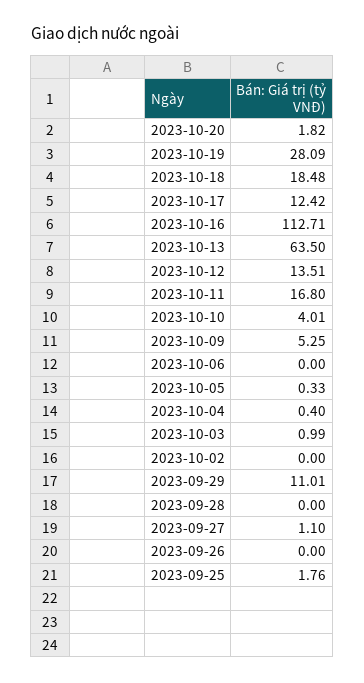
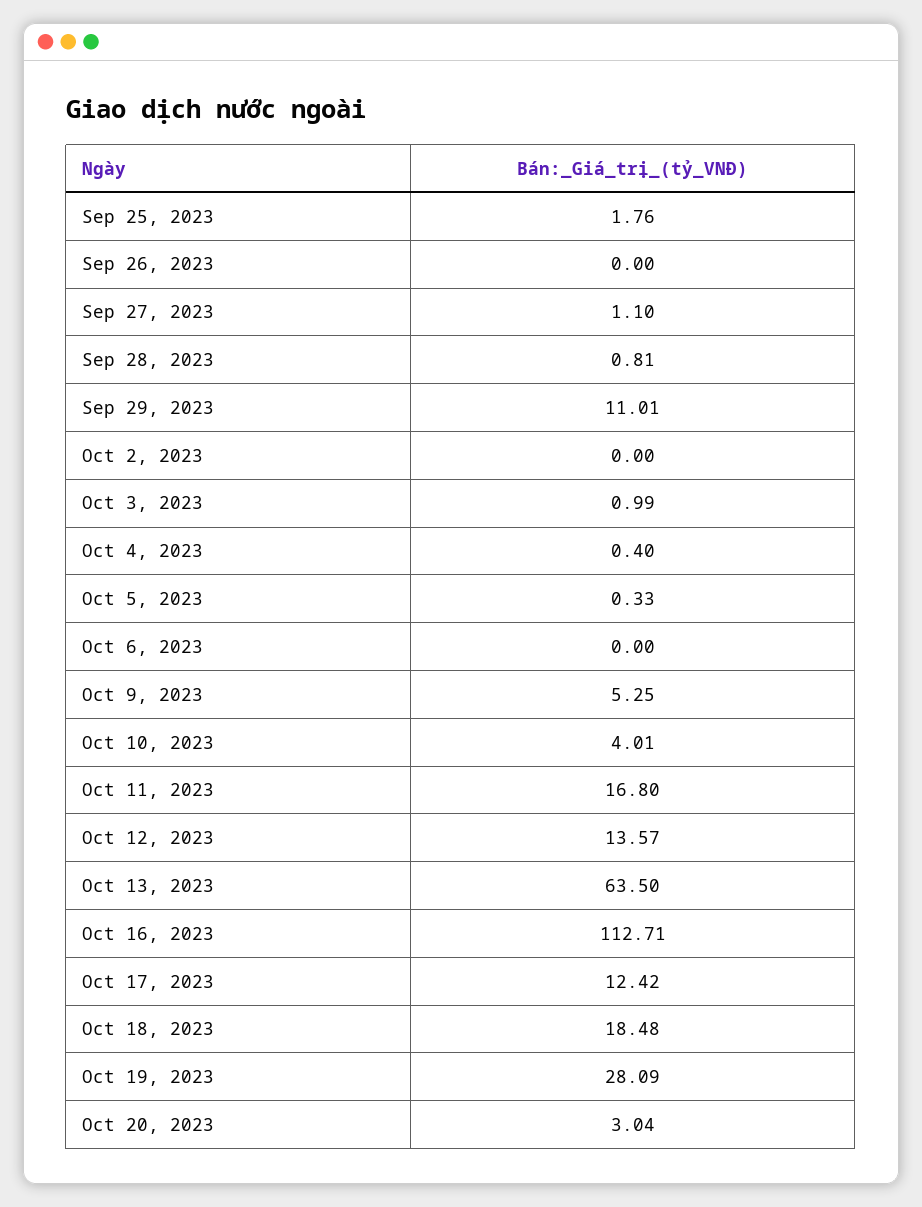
  {
-   "2023-10-20": 1.82,
+   "2023-10-20": 3.04,
    "2023-10-19": 28.09,
    "2023-10-18": 18.48,
    "2023-10-17": 12.42,
    "2023-10-16": 112.71,
    "2023-10-13": 63.5,
-   "2023-10-12": 13.51,
+   "2023-10-12": 13.57,
    "2023-10-11": 16.8,
    "2023-10-10": 4.01,
    "2023-10-09": 5.25,
    "2023-10-06": 0,
    "2023-10-05": 0.33,
    "2023-10-04": 0.4,
    "2023-10-03": 0.99,
    "2023-10-02": 0,
    "2023-09-29": 11.01,
-   "2023-09-28": 0,
+   "2023-09-28": 0.81,
    "2023-09-27": 1.1,
    "2023-09-26": 0,
    "2023-09-25": 1.76
  }

